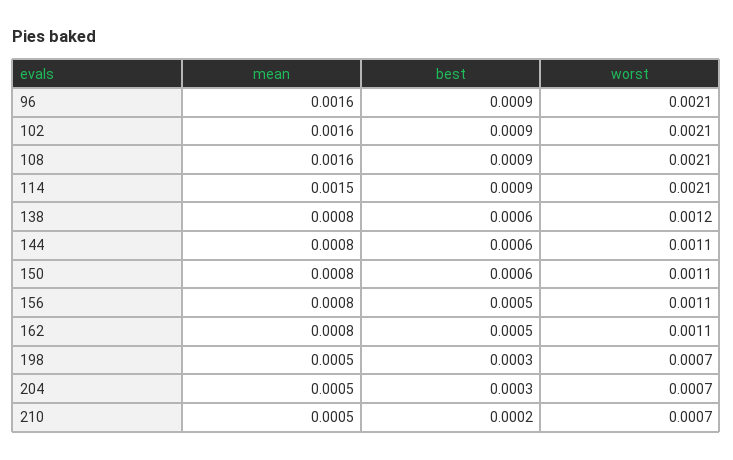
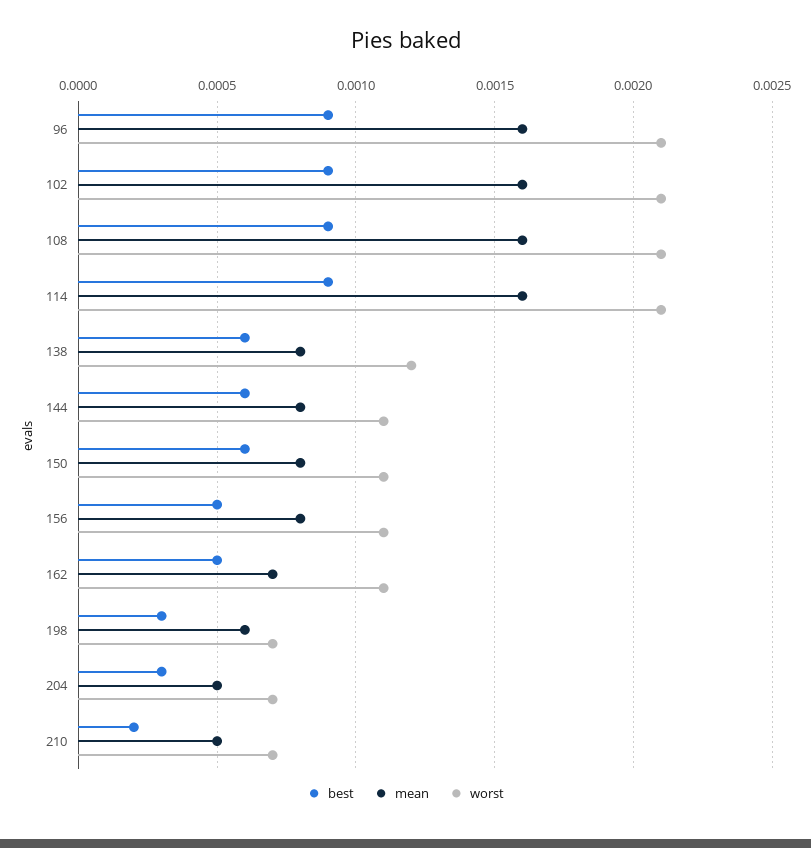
  {
    "mean": {
      "96": 0.0016,
      "102": 0.0016,
      "108": 0.0016,
-     "114": 0.0015,
+     "114": 0.0016,
      "138": 0.0008,
      "144": 0.0008,
      "150": 0.0008,
      "156": 0.0008,
-     "162": 0.0008,
+     "162": 0.0007,
-     "198": 0.0005,
+     "198": 0.0006,
      "204": 0.0005,
      "210": 0.0005
    },
    "best": {
      "96": 0.0009,
      "102": 0.0009,
      "108": 0.0009,
      "114": 0.0009,
      "138": 0.0006,
      "144": 0.0006,
      "150": 0.0006,
      "156": 0.0005,
      "162": 0.0005,
      "198": 0.0003,
      "204": 0.0003,
      "210": 0.0002
    },
    "worst": {
      "96": 0.0021,
      "102": 0.0021,
      "108": 0.0021,
      "114": 0.0021,
      "138": 0.0012,
      "144": 0.0011,
      "150": 0.0011,
      "156": 0.0011,
      "162": 0.0011,
      "198": 0.0007,
      "204": 0.0007,
      "210": 0.0007
    }
  }

